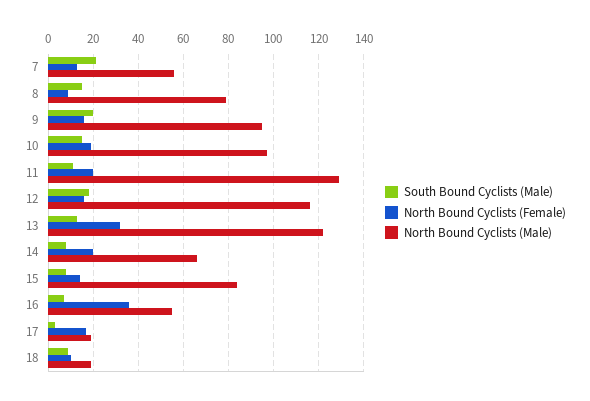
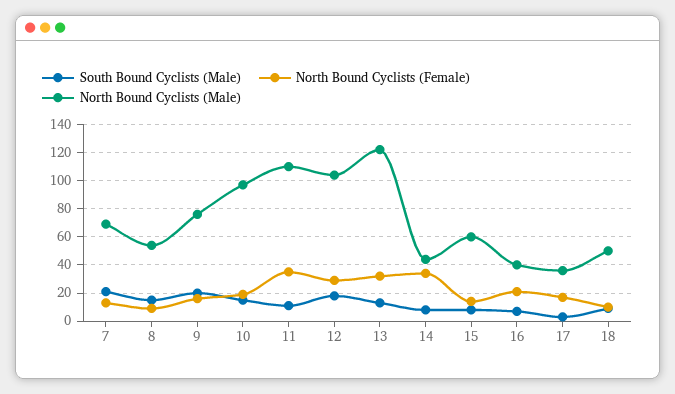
  {
    "South Bound Cyclists (Male)": {
      "7": 20,
      "8": 15,
      "9": 20,
      "10": 15,
      "11": 10,
      "12": 20,
      "13": 15,
      "14": 10,
      "15": 10,
      "16": 5,
      "17": 5,
      "18": 10
    },
    "North Bound Cyclists (Female)": {
      "7": 15,
      "8": 10,
      "9": 15,
      "10": 20,
-     "11": 20,
+     "11": 35,
-     "12": 15,
+     "12": 30,
      "13": 30,
-     "14": 20,
+     "14": 35,
      "15": 15,
-     "16": 35,
+     "16": 20,
      "17": 15,
      "18": 10
    },
    "North Bound Cyclists (Male)": {
-     "7": 55,
+     "7": 70,
-     "8": 80,
+     "8": 55,
-     "9": 95,
+     "9": 75,
      "10": 95,
-     "11": 130,
+     "11": 110,
-     "12": 115,
+     "12": 105,
      "13": 120,
-     "14": 65,
+     "14": 45,
-     "15": 85,
+     "15": 60,
-     "16": 55,
+     "16": 40,
-     "17": 20,
+     "17": 35,
-     "18": 20
+     "18": 50
    }
  }

